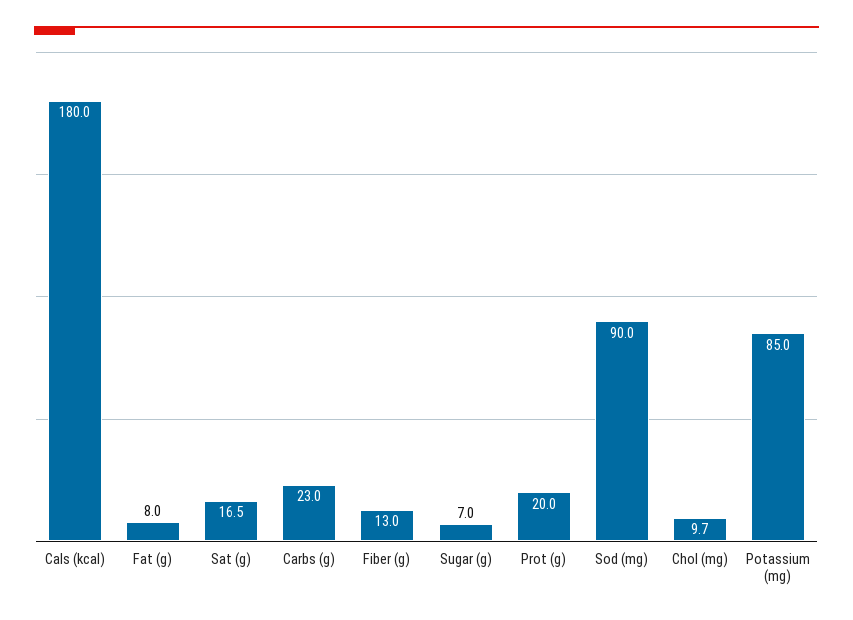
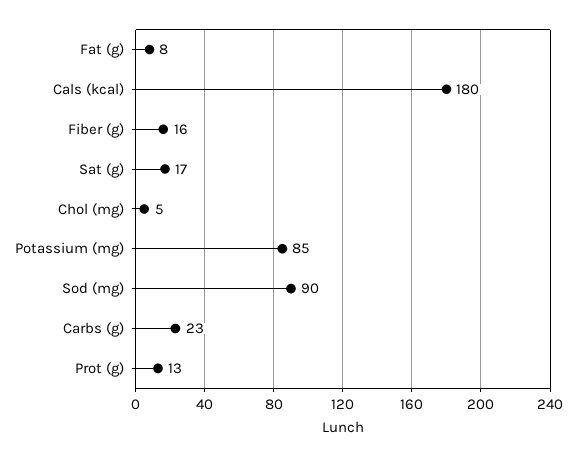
  {
    "Cals (kcal)": 180,
    "Fat (g)": 8,
    "Sat (g)": 16.5,
    "Carbs (g)": 23,
-   "Fiber (g)": 13,
+   "Fiber (g)": 16,
-   "Sugar (g)": 7,
-   "Prot (g)": 20,
+   "Prot (g)": 13,
    "Sod (mg)": 90,
-   "Chol (mg)": 9.7,
+   "Chol (mg)": 5,
    "Potassium (mg)": 85
  }

